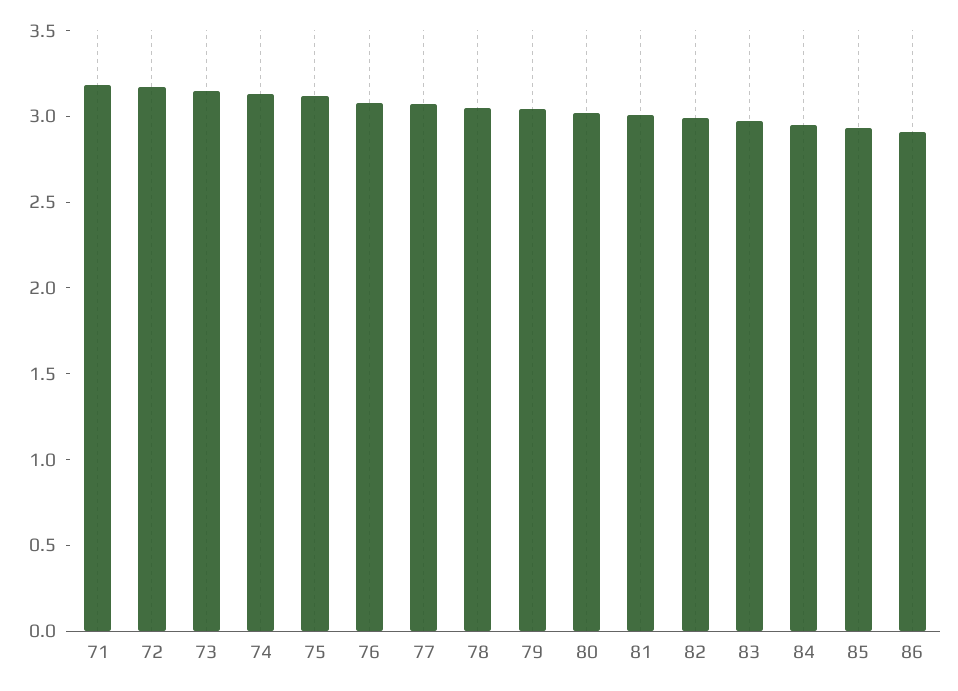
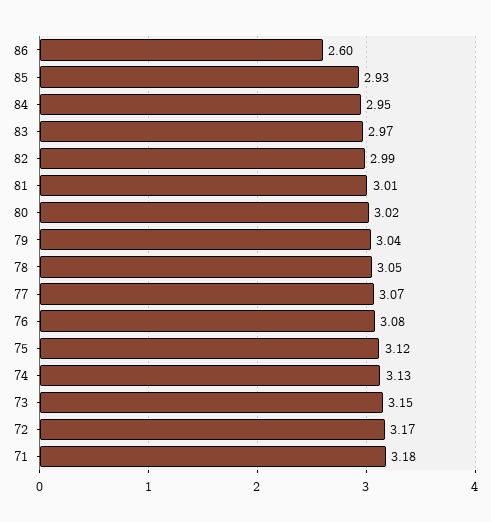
  {
    "71": 3.18,
    "72": 3.17,
    "73": 3.15,
    "74": 3.13,
    "75": 3.12,
    "76": 3.08,
    "77": 3.07,
    "78": 3.05,
    "79": 3.04,
    "80": 3.02,
    "81": 3.01,
    "82": 2.99,
    "83": 2.97,
    "84": 2.95,
    "85": 2.93,
-   "86": 2.9
+   "86": 2.6
  }

